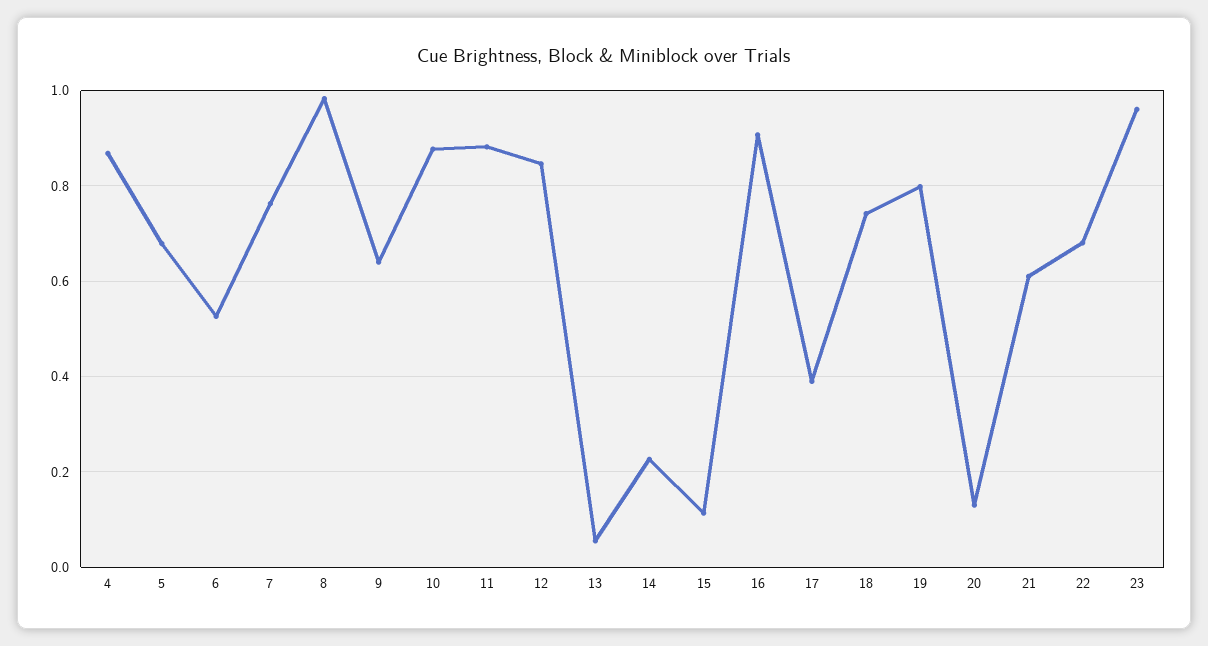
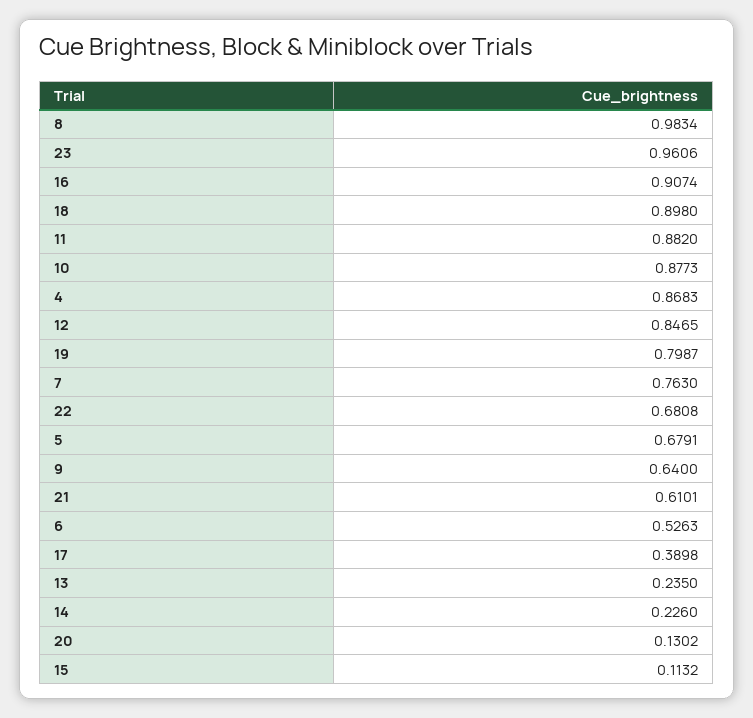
  {
    "4": 0.8683,
    "5": 0.6791,
    "6": 0.5263,
    "7": 0.763,
    "8": 0.9834,
    "9": 0.64,
    "10": 0.8773,
    "11": 0.882,
    "12": 0.8465,
-   "13": 0.06,
+   "13": 0.235,
    "14": 0.226,
    "15": 0.1132,
    "16": 0.9074,
    "17": 0.3898,
-   "18": 0.74,
+   "18": 0.898,
    "19": 0.7987,
    "20": 0.1302,
    "21": 0.6101,
    "22": 0.6808,
    "23": 0.9606
  }

